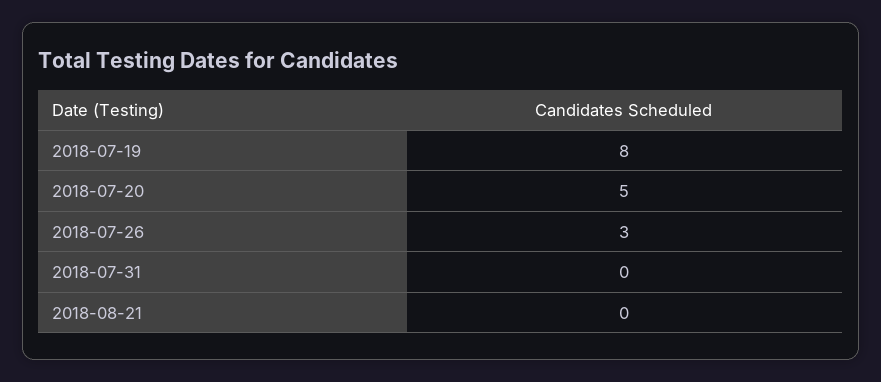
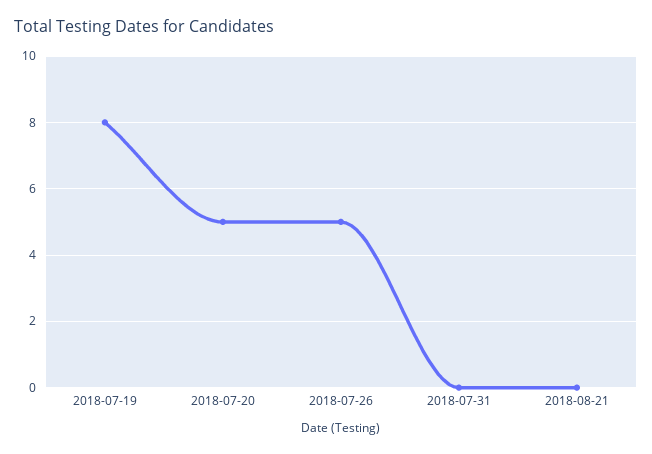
  {
    "2018-07-19": 8,
    "2018-07-20": 5,
-   "2018-07-26": 3,
+   "2018-07-26": 5,
    "2018-07-31": 0,
    "2018-08-21": 0
  }

